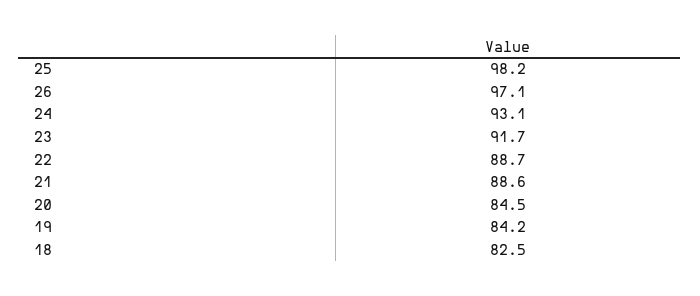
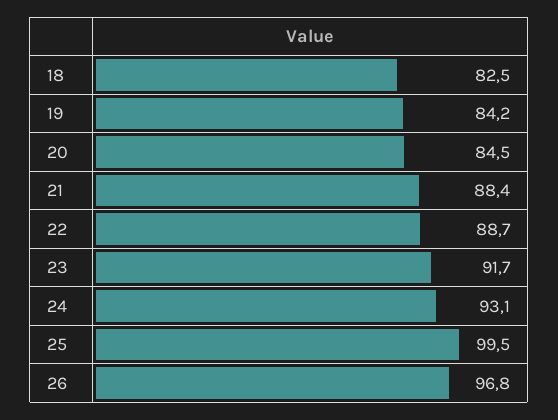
  {
-   "25": 98.2,
+   "25": 99.5,
-   "26": 97.1,
+   "26": 96.8,
    "24": 93.1,
    "23": 91.7,
    "22": 88.7,
-   "21": 88.6,
+   "21": 88.4,
    "20": 84.5,
    "19": 84.2,
    "18": 82.5
  }

